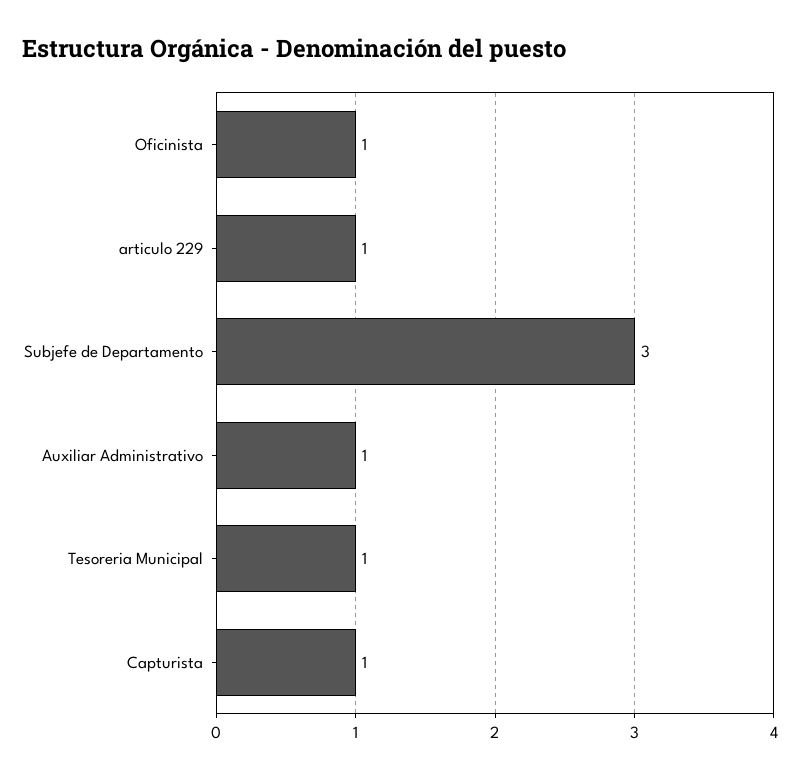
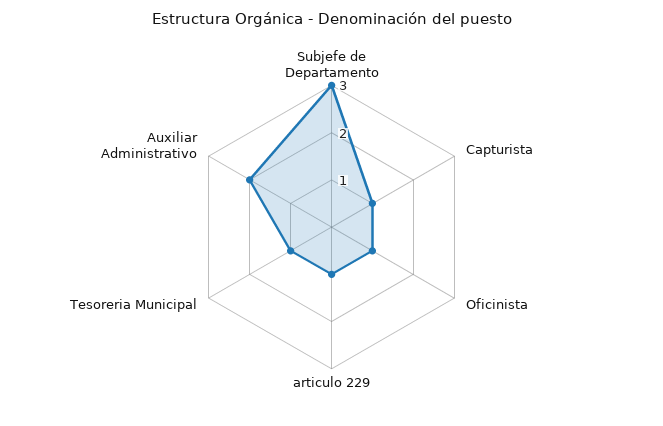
  {
    "Oficinista": 1,
    "articulo 229": 1,
    "Subjefe de Departamento": 3,
-   "Auxiliar Administrativo": 1,
+   "Auxiliar Administrativo": 2,
    "Tesoreria Municipal": 1,
    "Capturista": 1
  }

